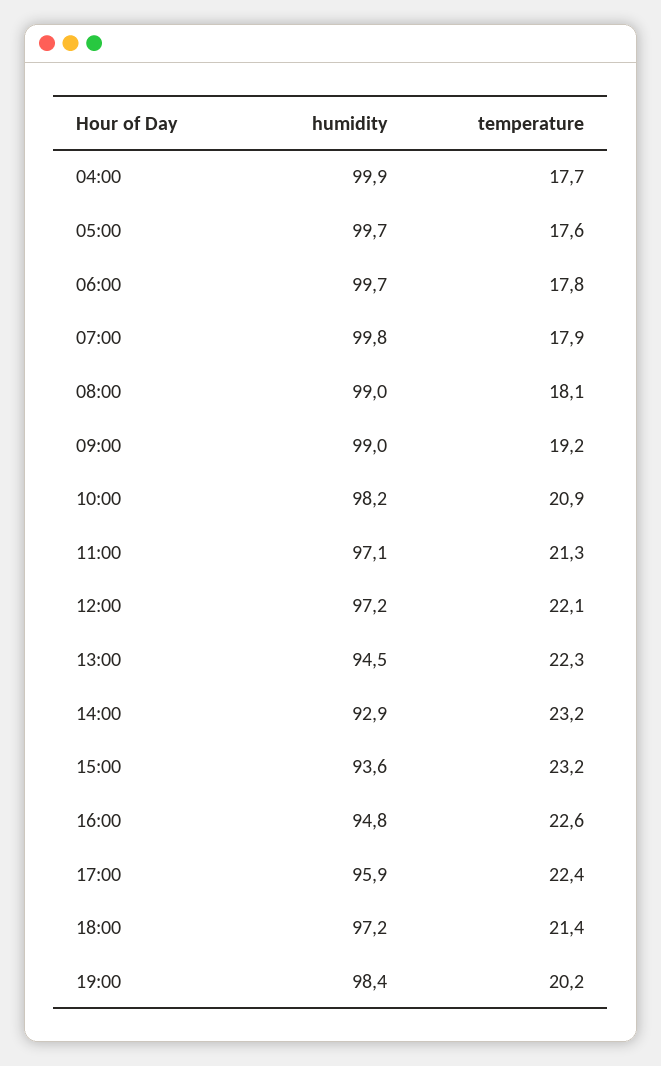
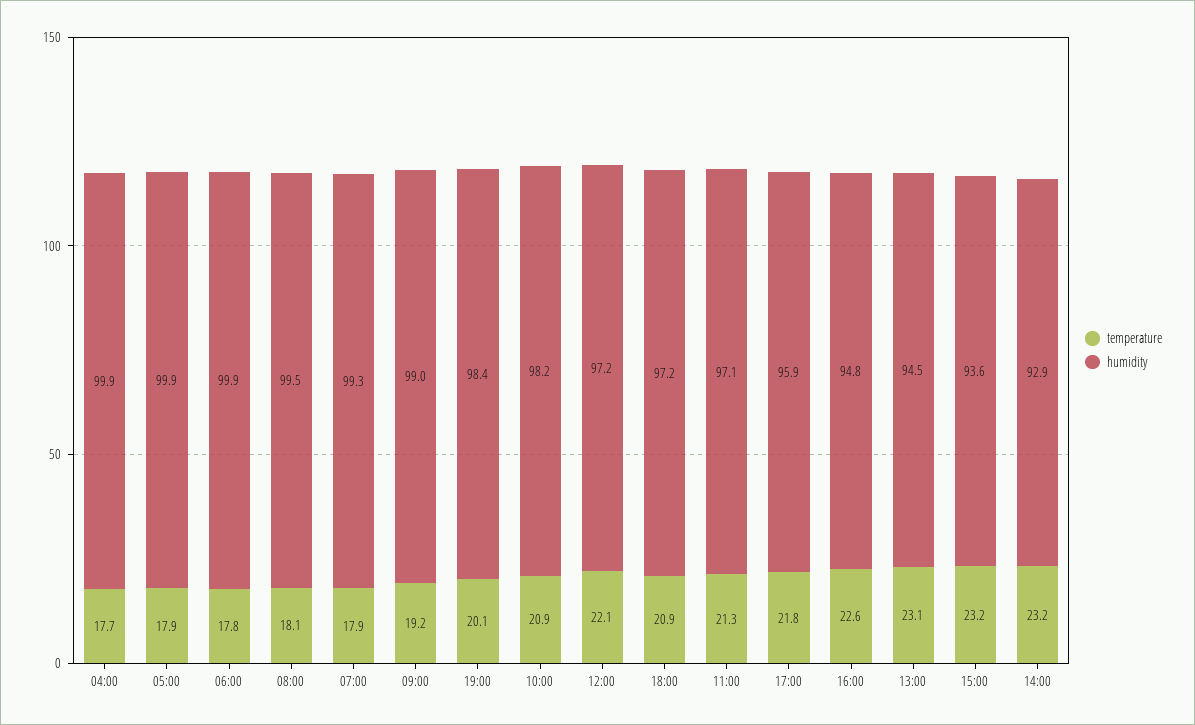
  {
    "humidity": {
      "04:00": 99.9,
-     "05:00": 99.7,
+     "05:00": 99.9,
-     "06:00": 99.7,
+     "06:00": 99.9,
-     "07:00": 99.8,
+     "07:00": 99.3,
-     "08:00": 99,
+     "08:00": 99.5,
      "09:00": 99,
      "10:00": 98.2,
      "11:00": 97.1,
      "12:00": 97.2,
      "13:00": 94.5,
      "14:00": 92.9,
      "15:00": 93.6,
      "16:00": 94.8,
      "17:00": 95.9,
      "18:00": 97.2,
      "19:00": 98.4
    },
    "temperature": {
      "04:00": 17.7,
-     "05:00": 17.6,
+     "05:00": 17.9,
      "06:00": 17.8,
      "07:00": 17.9,
      "08:00": 18.1,
      "09:00": 19.2,
      "10:00": 20.9,
      "11:00": 21.3,
      "12:00": 22.1,
-     "13:00": 22.3,
+     "13:00": 23.1,
      "14:00": 23.2,
      "15:00": 23.2,
      "16:00": 22.6,
-     "17:00": 22.4,
+     "17:00": 21.8,
-     "18:00": 21.4,
+     "18:00": 20.9,
-     "19:00": 20.2
+     "19:00": 20.1
    }
  }

